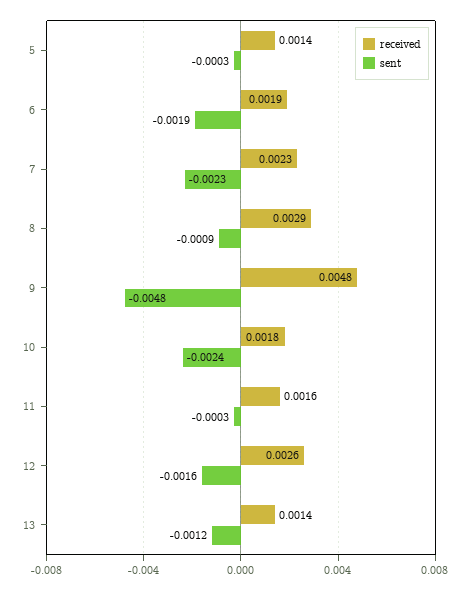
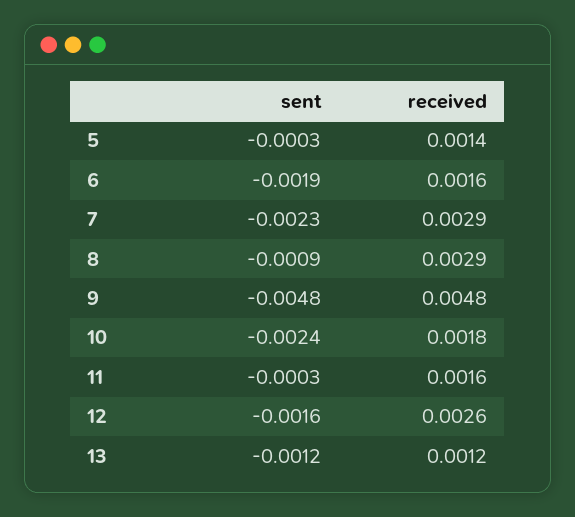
  {
    "received": {
      "5": 0.0014,
-     "6": 0.0019,
+     "6": 0.0016,
-     "7": 0.0023,
+     "7": 0.0029,
      "8": 0.0029,
      "9": 0.0048,
      "10": 0.0018,
      "11": 0.0016,
      "12": 0.0026,
-     "13": 0.0014
+     "13": 0.0012
    },
    "sent": {
      "5": -0.0003,
      "6": -0.0019,
      "7": -0.0023,
      "8": -0.0009,
      "9": -0.0048,
      "10": -0.0024,
      "11": -0.0003,
      "12": -0.0016,
      "13": -0.0012
    }
  }

